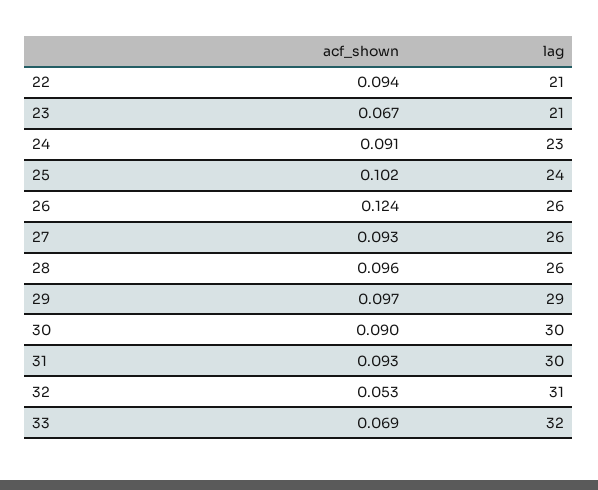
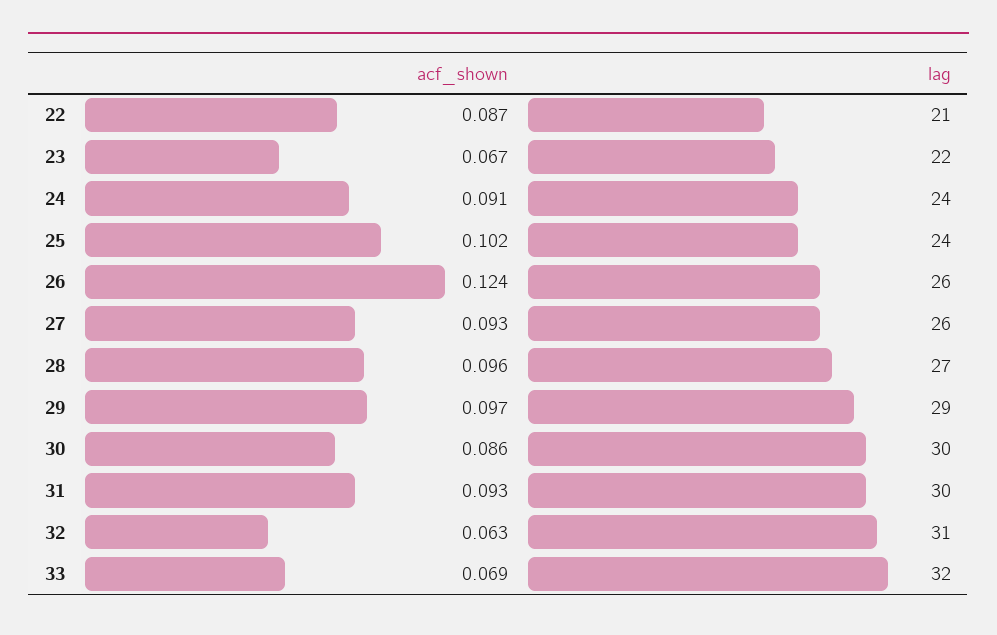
  {
    "acf_shown": {
-     "22": 0.094,
+     "22": 0.087,
      "23": 0.067,
      "24": 0.091,
      "25": 0.102,
      "26": 0.124,
      "27": 0.093,
      "28": 0.096,
      "29": 0.097,
-     "30": 0.09,
+     "30": 0.086,
      "31": 0.093,
-     "32": 0.053,
+     "32": 0.063,
      "33": 0.069
    },
    "lag": {
      "22": 21,
-     "23": 21,
+     "23": 22,
-     "24": 23,
+     "24": 24,
      "25": 24,
      "26": 26,
      "27": 26,
-     "28": 26,
+     "28": 27,
      "29": 29,
      "30": 30,
      "31": 30,
      "32": 31,
      "33": 32
    }
  }

